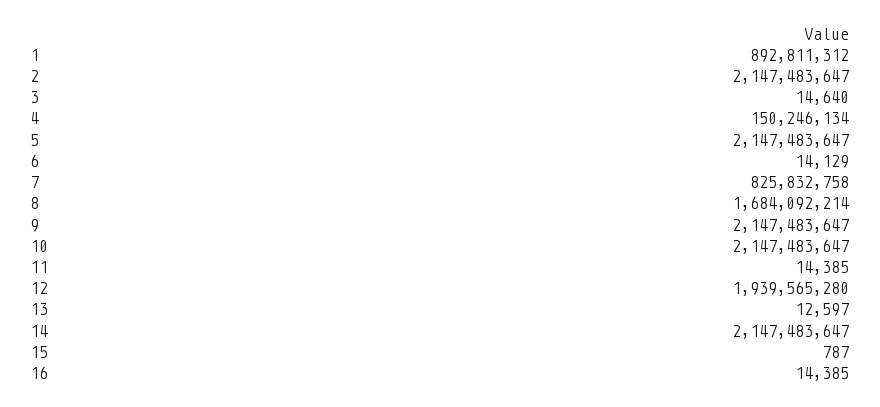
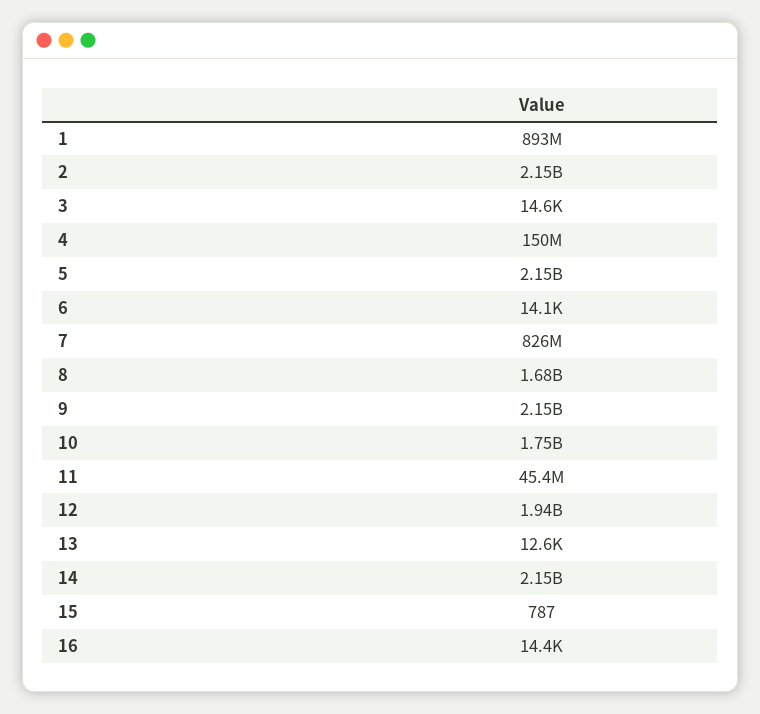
  {
    "1": 892811312,
    "2": 2147483647,
    "3": 14640,
    "4": 150246134,
    "5": 2147483647,
    "6": 14129,
    "7": 825832758,
    "8": 1684092214,
    "9": 2147483647,
-   "10": 2147483647,
+   "10": 1750000000,
-   "11": 14385,
+   "11": 45400000,
    "12": 1939565280,
    "13": 12597,
    "14": 2147483647,
    "15": 787,
    "16": 14385
  }

